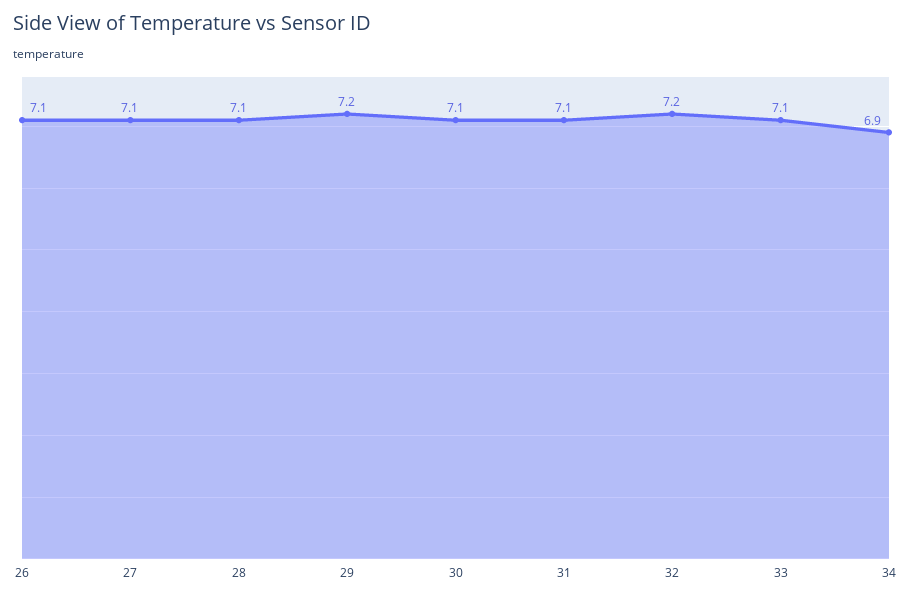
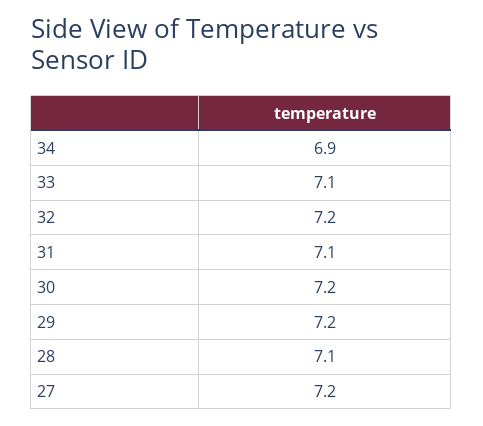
  {
-   "26": 7.1,
-   "27": 7.1,
+   "27": 7.2,
    "28": 7.1,
    "29": 7.2,
-   "30": 7.1,
+   "30": 7.2,
    "31": 7.1,
    "32": 7.2,
    "33": 7.1,
    "34": 6.9
  }

